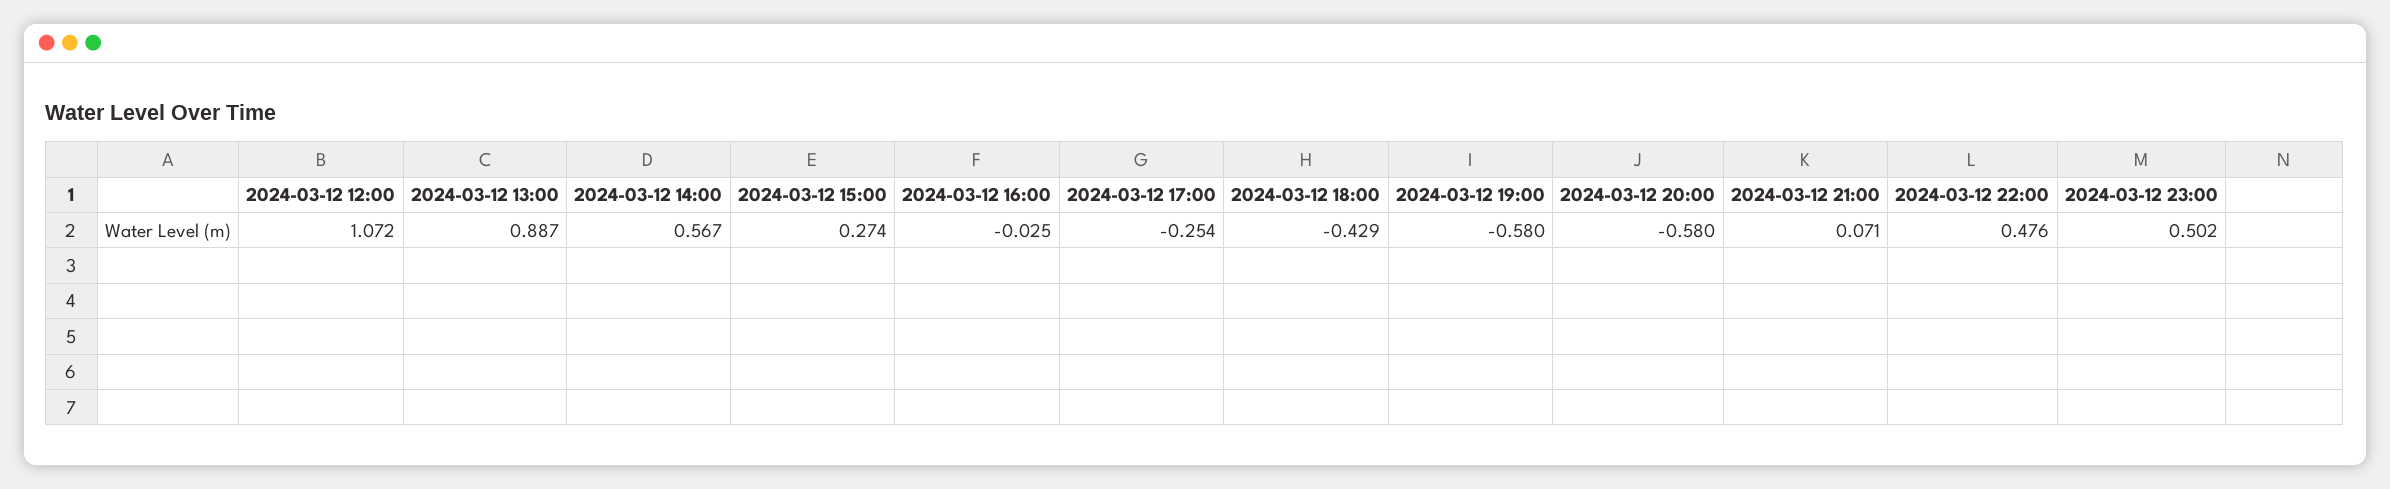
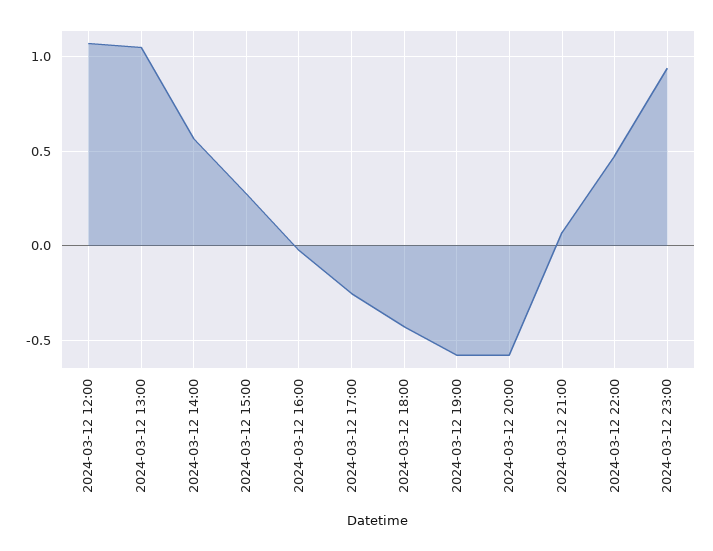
  {
    "2024-03-12 12:00": 1.072,
-   "2024-03-12 13:00": 0.887,
+   "2024-03-12 13:00": 1.05,
    "2024-03-12 14:00": 0.567,
    "2024-03-12 15:00": 0.274,
    "2024-03-12 16:00": -0.025,
    "2024-03-12 17:00": -0.254,
    "2024-03-12 18:00": -0.429,
    "2024-03-12 19:00": -0.58,
    "2024-03-12 20:00": -0.58,
    "2024-03-12 21:00": 0.071,
    "2024-03-12 22:00": 0.476,
-   "2024-03-12 23:00": 0.502
+   "2024-03-12 23:00": 0.95
  }

